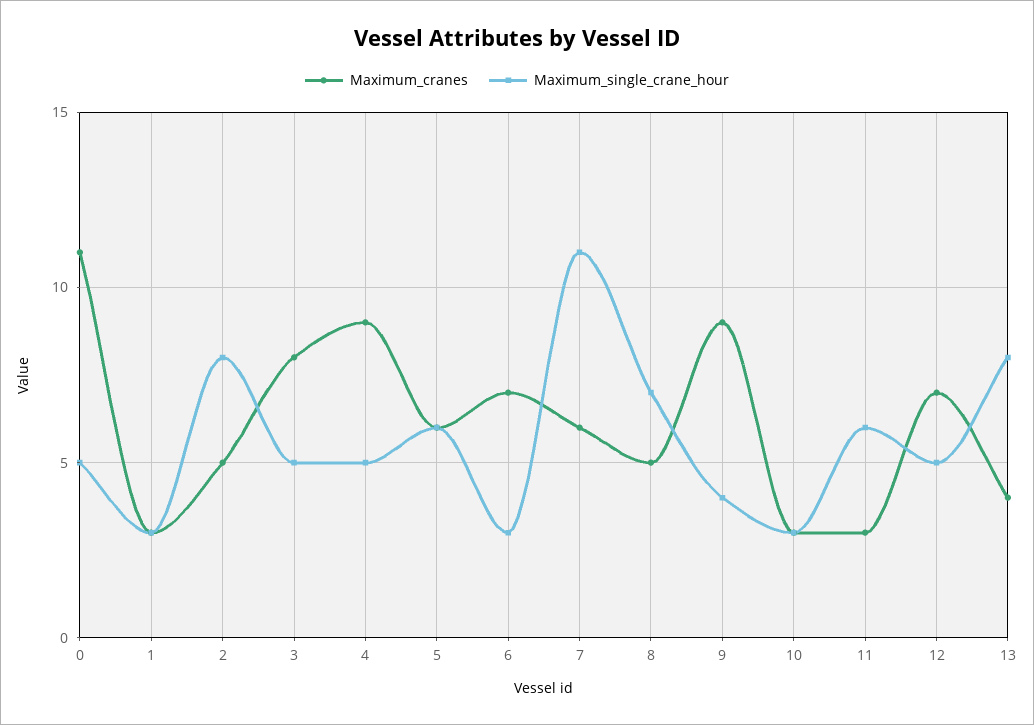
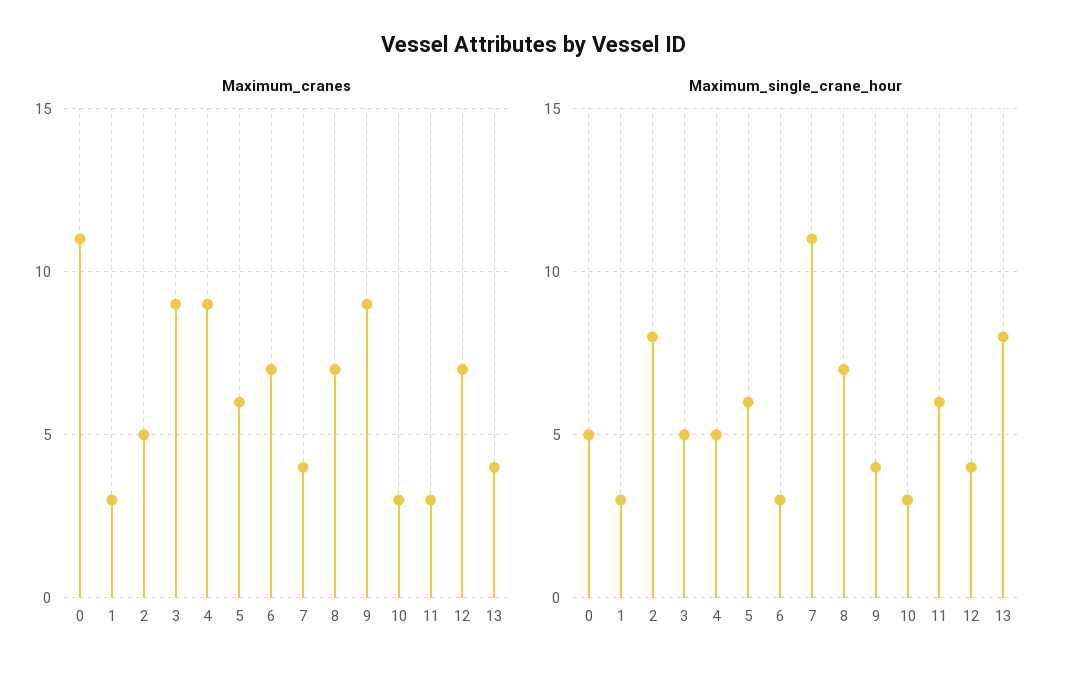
  {
    "Maximum_cranes": {
      "0": 11,
      "1": 3,
      "2": 5,
-     "3": 8,
+     "3": 9,
      "4": 9,
      "5": 6,
      "6": 7,
-     "7": 6,
+     "7": 4,
-     "8": 5,
+     "8": 7,
      "9": 9,
      "10": 3,
      "11": 3,
      "12": 7,
      "13": 4
    },
    "Maximum_single_crane_hour": {
      "0": 5,
      "1": 3,
      "2": 8,
      "3": 5,
      "4": 5,
      "5": 6,
      "6": 3,
      "7": 11,
      "8": 7,
      "9": 4,
      "10": 3,
      "11": 6,
-     "12": 5,
+     "12": 4,
      "13": 8
    }
  }

